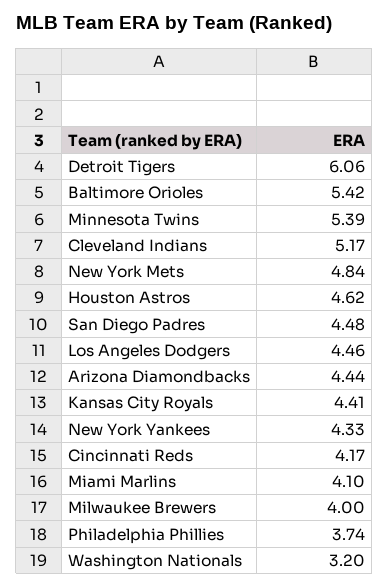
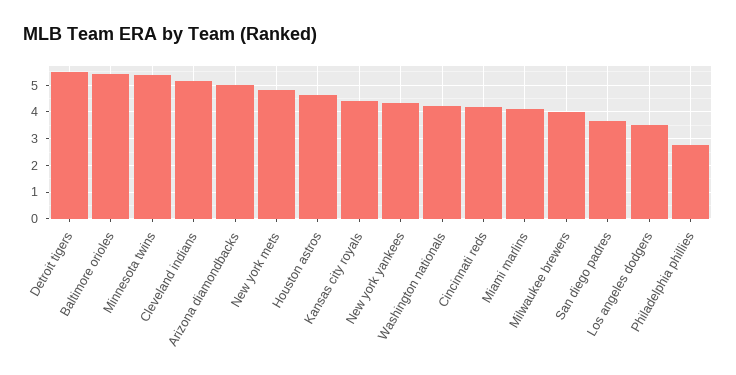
  {
-   "Detroit Tigers": 6.06,
+   "Detroit Tigers": 5.5,
    "Baltimore Orioles": 5.42,
    "Minnesota Twins": 5.39,
    "Cleveland Indians": 5.17,
    "New York Mets": 4.84,
    "Houston Astros": 4.62,
-   "San Diego Padres": 4.48,
+   "San Diego Padres": 3.75,
-   "Los Angeles Dodgers": 4.46,
+   "Los Angeles Dodgers": 3.5,
-   "Arizona Diamondbacks": 4.44,
+   "Arizona Diamondbacks": 5,
    "Kansas City Royals": 4.41,
    "New York Yankees": 4.33,
    "Cincinnati Reds": 4.17,
    "Miami Marlins": 4.1,
    "Milwaukee Brewers": 4,
-   "Philadelphia Phillies": 3.74,
+   "Philadelphia Phillies": 2.75,
-   "Washington Nationals": 3.2
+   "Washington Nationals": 4.25
  }

